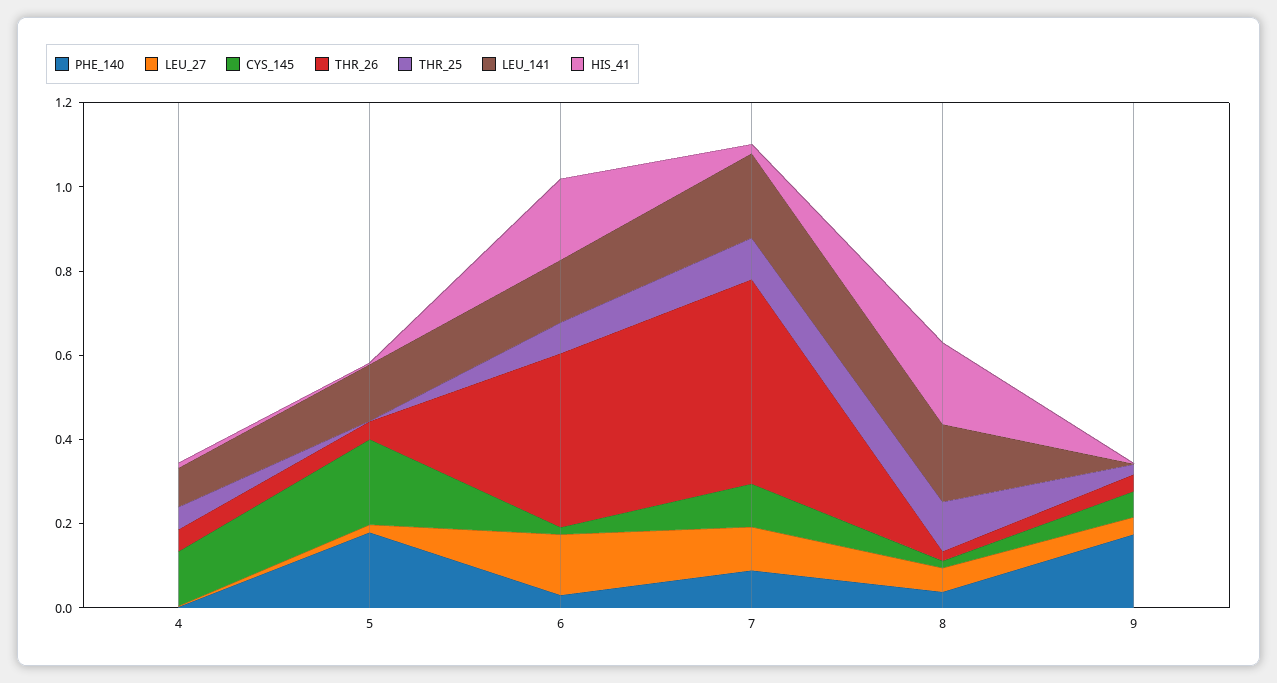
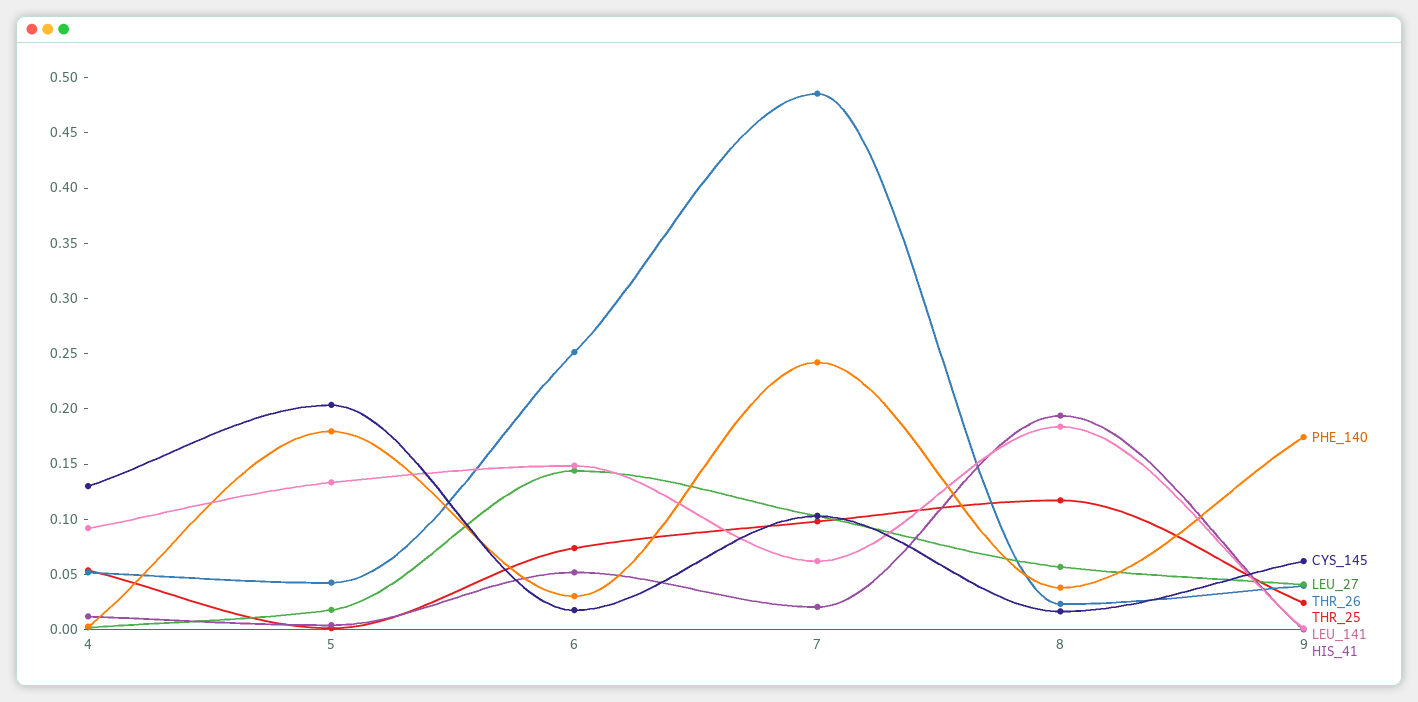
  {
    "PHE_140": {
      "4": 0,
      "5": 0.18,
      "6": 0.03,
-     "7": 0.1,
+     "7": 0.24,
      "8": 0.04,
      "9": 0.17
    },
    "LEU_27": {
      "4": 0,
      "5": 0.02,
      "6": 0.14,
      "7": 0.1,
      "8": 0.06,
      "9": 0.04
    },
    "CYS_145": {
      "4": 0.13,
      "5": 0.2,
      "6": 0.02,
      "7": 0.1,
      "8": 0.02,
      "9": 0.06
    },
    "THR_26": {
      "4": 0.05,
      "5": 0.04,
-     "6": 0.4,
+     "6": 0.25,
      "7": 0.49,
      "8": 0.02,
      "9": 0.04
    },
    "THR_25": {
      "4": 0.05,
      "5": 0,
      "6": 0.07,
      "7": 0.1,
      "8": 0.12,
      "9": 0.02
    },
    "LEU_141": {
      "4": 0.09,
      "5": 0.13,
      "6": 0.15,
-     "7": 0.2,
+     "7": 0.06,
      "8": 0.18,
      "9": 0
    },
    "HIS_41": {
      "4": 0.01,
      "5": 0,
-     "6": 0.2,
+     "6": 0.05,
      "7": 0.02,
      "8": 0.19,
      "9": 0
    }
  }

